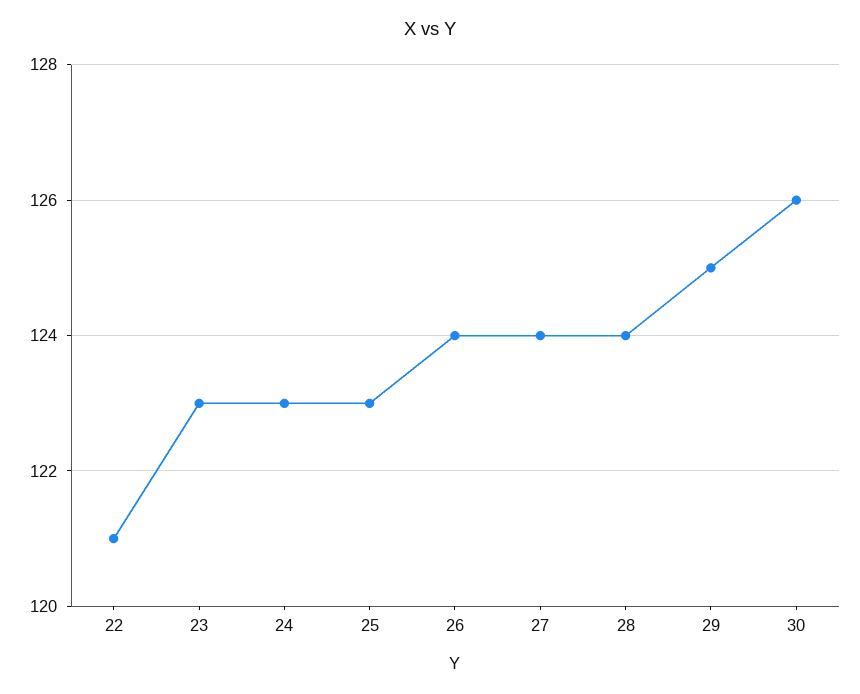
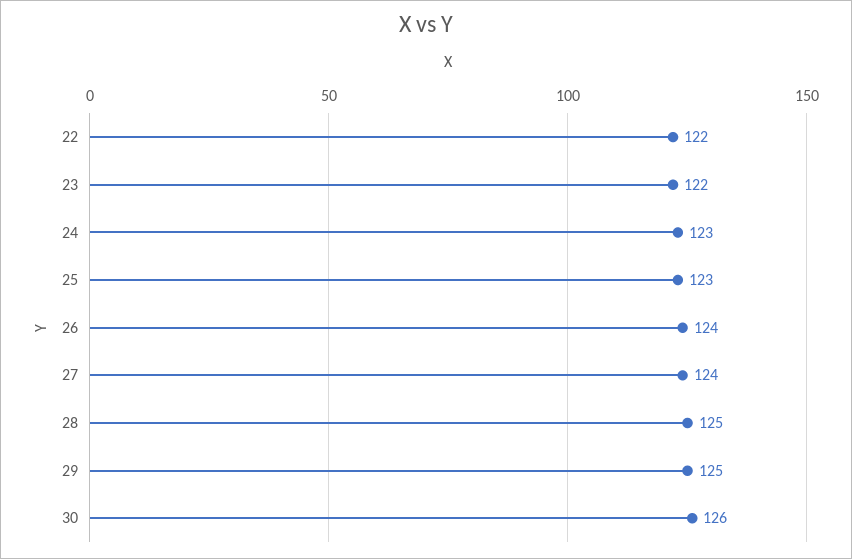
  {
-   "22": 121,
+   "22": 122,
-   "23": 123,
+   "23": 122,
    "24": 123,
    "25": 123,
    "26": 124,
    "27": 124,
-   "28": 124,
+   "28": 125,
    "29": 125,
    "30": 126
  }

